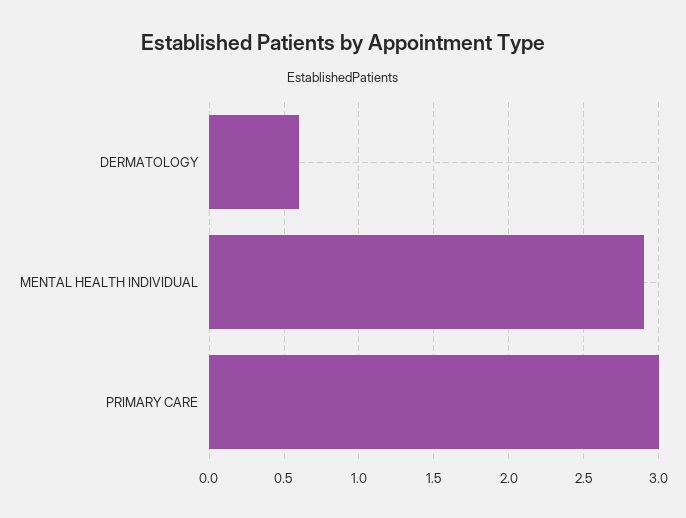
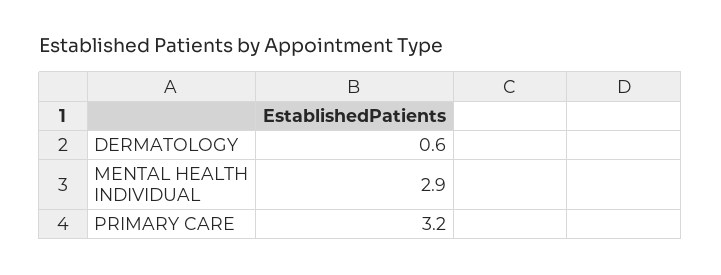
  {
    "DERMATOLOGY": 0.6,
    "MENTAL HEALTH INDIVIDUAL": 2.9,
-   "PRIMARY CARE": 3
+   "PRIMARY CARE": 3.2
  }

